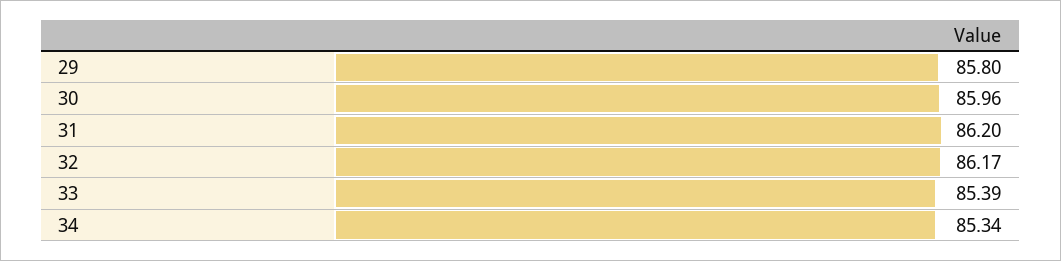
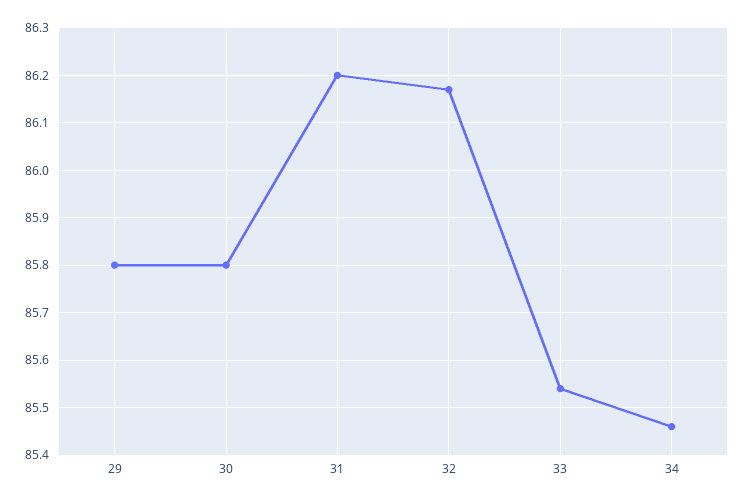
  {
    "29": 85.8,
-   "30": 85.96,
+   "30": 85.8,
    "31": 86.2,
    "32": 86.17,
-   "33": 85.39,
+   "33": 85.55,
-   "34": 85.34
+   "34": 85.45
  }

